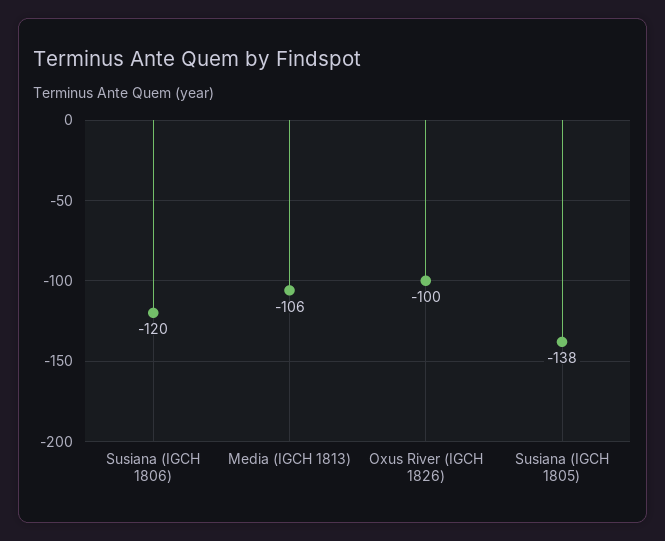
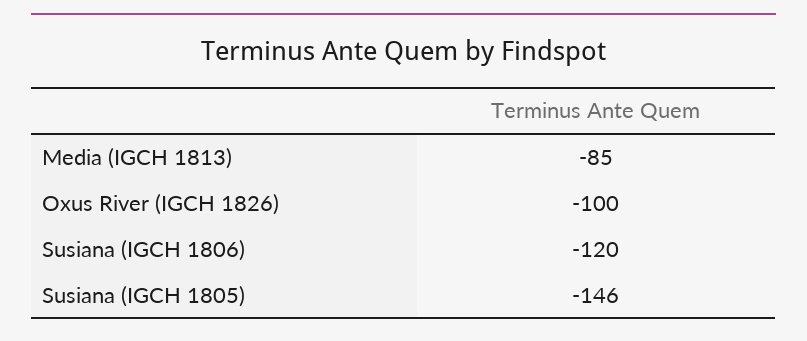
  {
    "Susiana (IGCH 1806)": -120,
-   "Media (IGCH 1813)": -106,
+   "Media (IGCH 1813)": -85,
    "Oxus River (IGCH 1826)": -100,
-   "Susiana (IGCH 1805)": -138
+   "Susiana (IGCH 1805)": -146
  }

